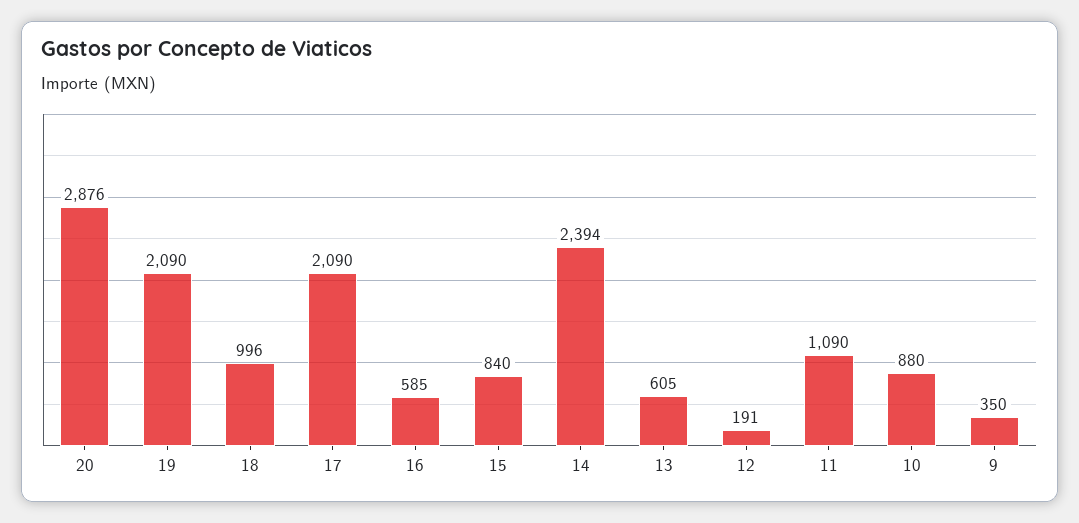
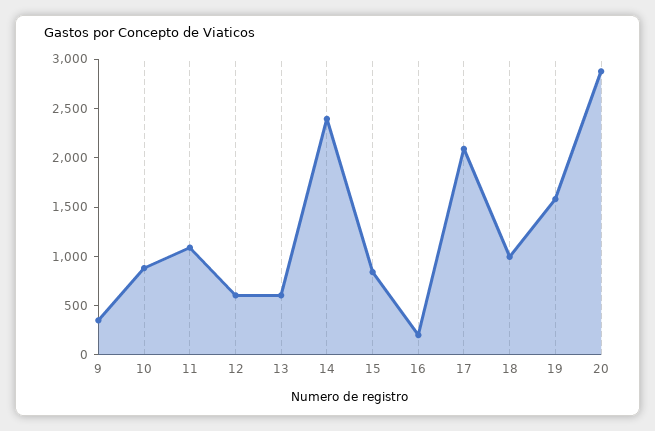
  {
    "20": 2876,
-   "19": 2090,
+   "19": 1600,
    "18": 996,
    "17": 2090,
-   "16": 585,
+   "16": 200,
    "15": 840,
    "14": 2394,
    "13": 605,
-   "12": 191,
+   "12": 600,
    "11": 1090,
    "10": 880,
    "9": 350
  }

